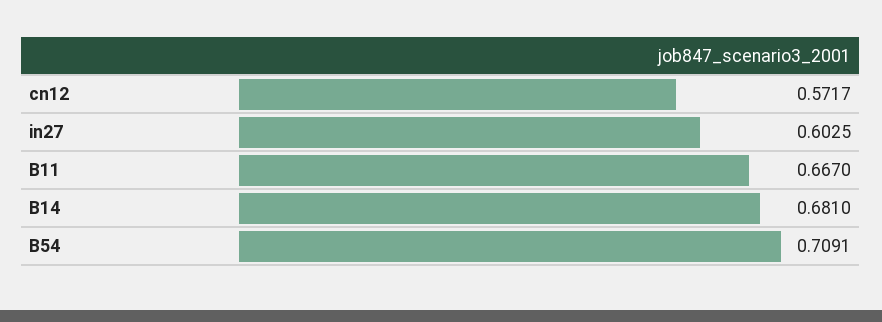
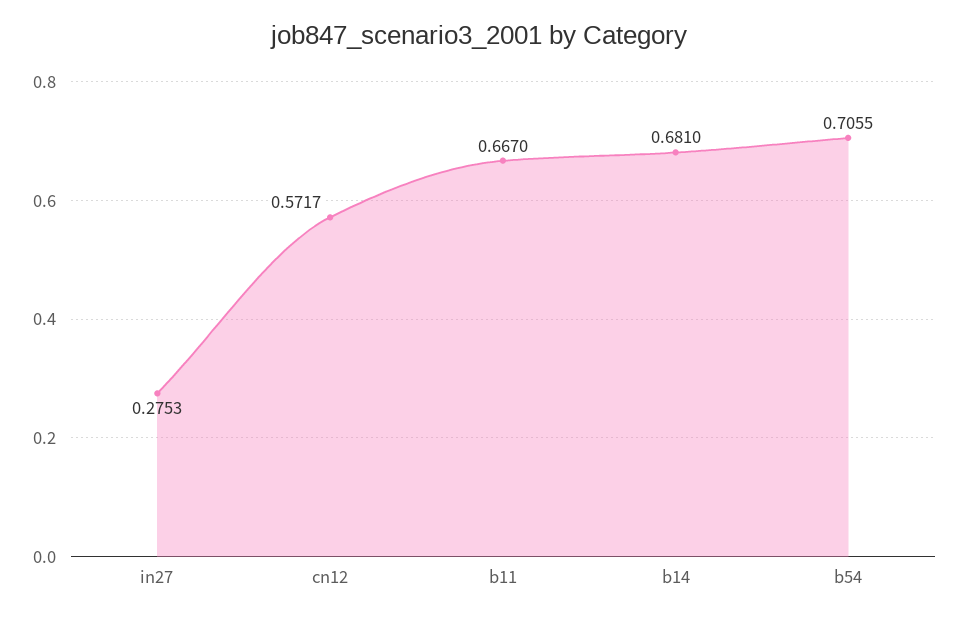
  {
    "cn12": 0.5717,
-   "in27": 0.6025,
+   "in27": 0.2753,
    "B11": 0.667,
    "B14": 0.681,
-   "B54": 0.7091
+   "B54": 0.7055
  }

